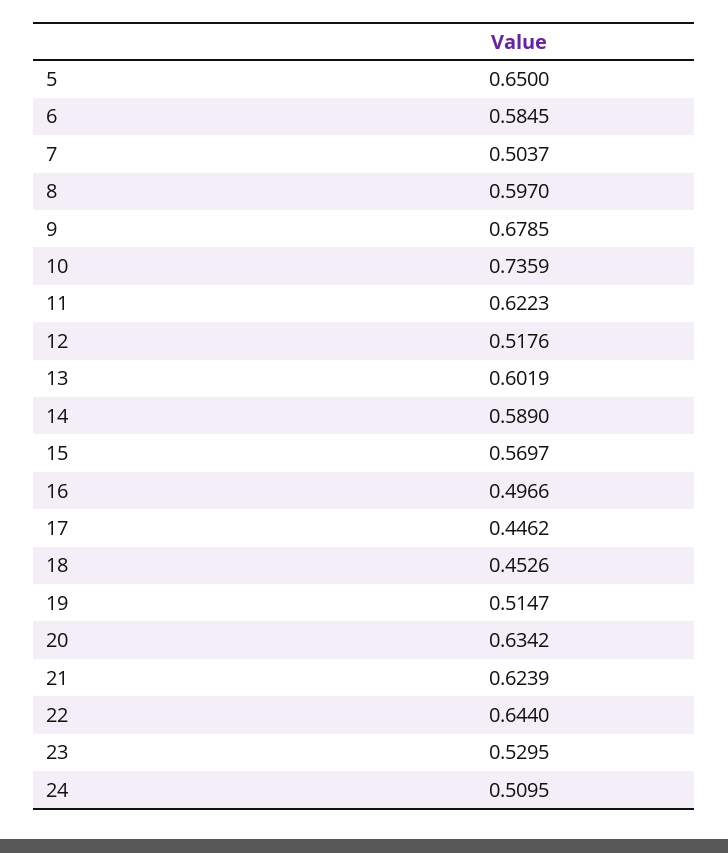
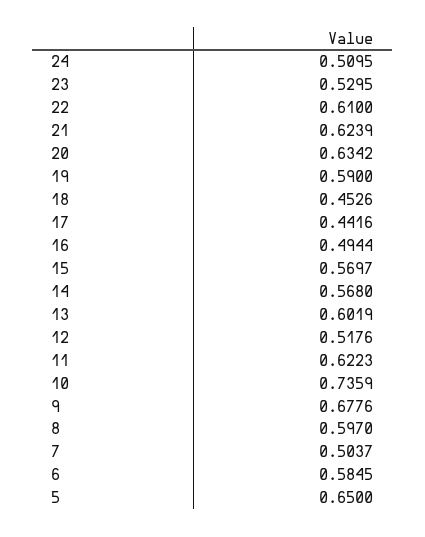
  {
    "5": 0.65,
    "6": 0.5845,
    "7": 0.5037,
    "8": 0.597,
-   "9": 0.6785,
+   "9": 0.6776,
    "10": 0.7359,
    "11": 0.6223,
    "12": 0.5176,
    "13": 0.6019,
-   "14": 0.589,
+   "14": 0.568,
    "15": 0.5697,
-   "16": 0.4966,
+   "16": 0.4944,
-   "17": 0.4462,
+   "17": 0.4416,
    "18": 0.4526,
-   "19": 0.5147,
+   "19": 0.59,
    "20": 0.6342,
    "21": 0.6239,
-   "22": 0.644,
+   "22": 0.61,
    "23": 0.5295,
    "24": 0.5095
  }

